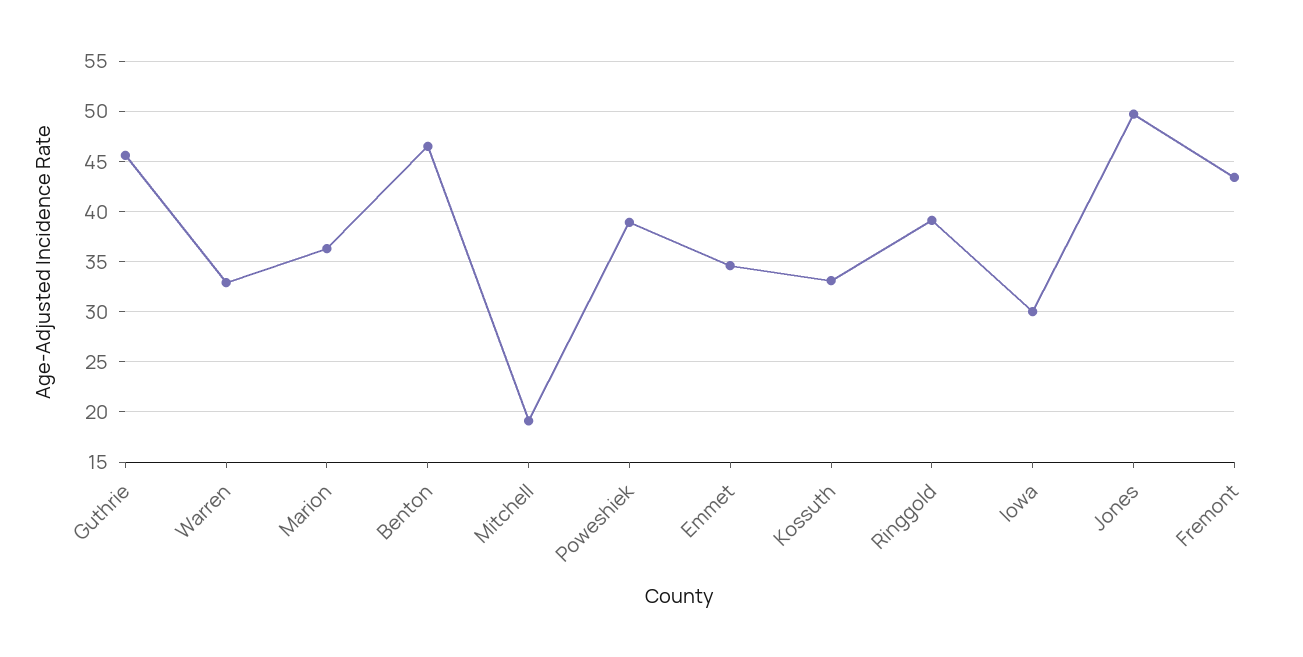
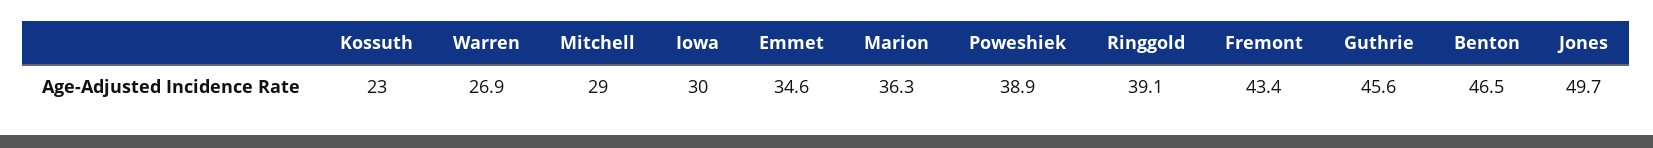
  {
    "Guthrie": 45.6,
-   "Warren": 33,
+   "Warren": 26.9,
    "Marion": 36.3,
    "Benton": 46.5,
-   "Mitchell": 19,
+   "Mitchell": 29,
    "Poweshiek": 38.9,
    "Emmet": 34.6,
-   "Kossuth": 33,
+   "Kossuth": 23,
    "Ringgold": 39.1,
    "Iowa": 30,
    "Jones": 49.7,
    "Fremont": 43.4
  }

